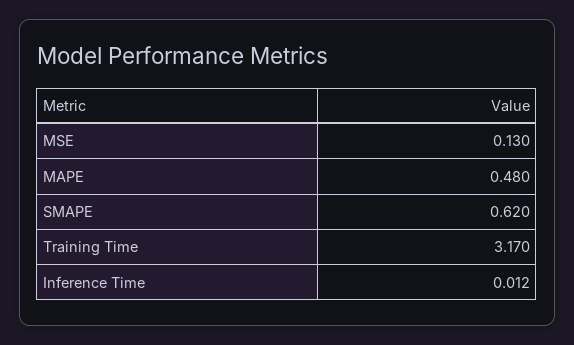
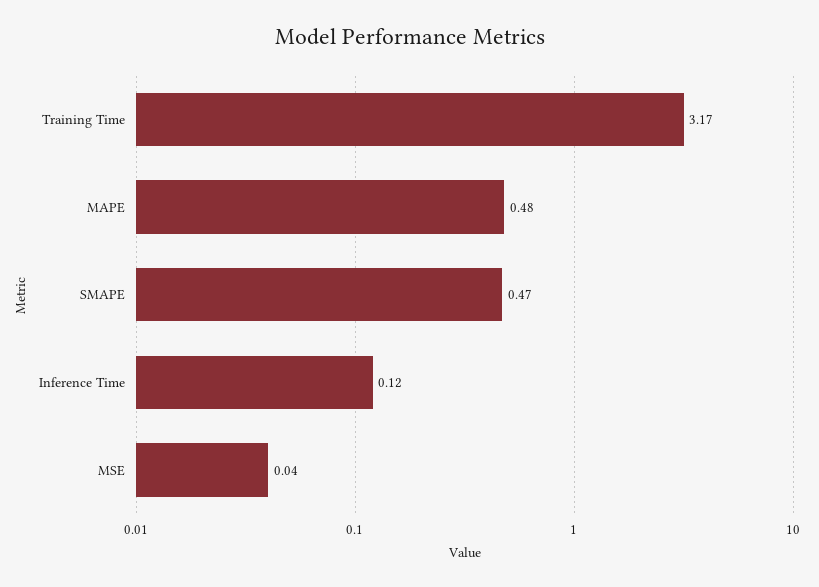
  {
-   "MSE": 0.13,
+   "MSE": 0.04,
    "MAPE": 0.48,
-   "SMAPE": 0.62,
+   "SMAPE": 0.47,
    "Training Time": 3.17,
-   "Inference Time": 0.012
+   "Inference Time": 0.12
  }

